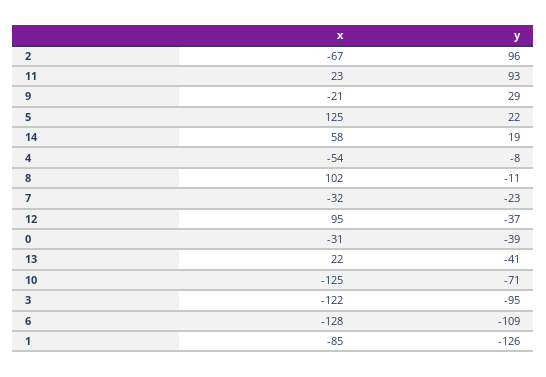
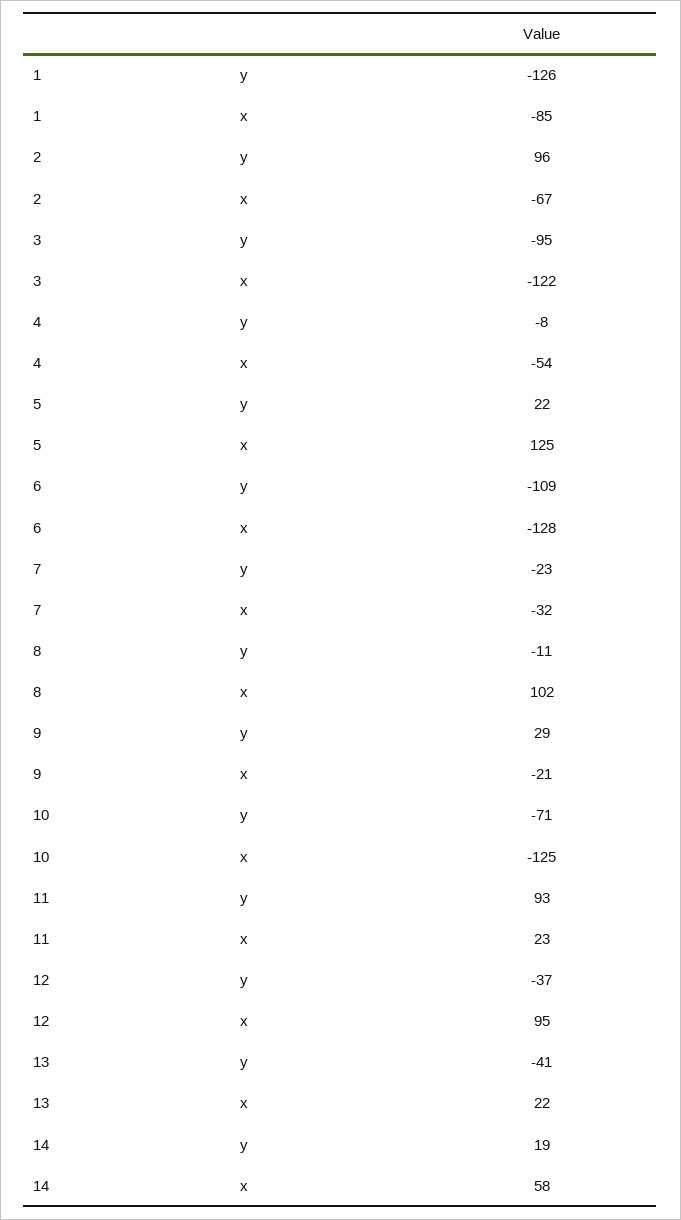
  {
    "x": {
      "2": -67,
      "11": 23,
      "9": -21,
      "5": 125,
      "14": 58,
      "4": -54,
      "8": 102,
      "7": -32,
      "12": 95,
-     "0": -31,
      "13": 22,
      "10": -125,
      "3": -122,
      "6": -128,
      "1": -85
    },
    "y": {
      "2": 96,
      "11": 93,
      "9": 29,
      "5": 22,
      "14": 19,
      "4": -8,
      "8": -11,
      "7": -23,
      "12": -37,
-     "0": -39,
      "13": -41,
      "10": -71,
      "3": -95,
      "6": -109,
      "1": -126
    }
  }

